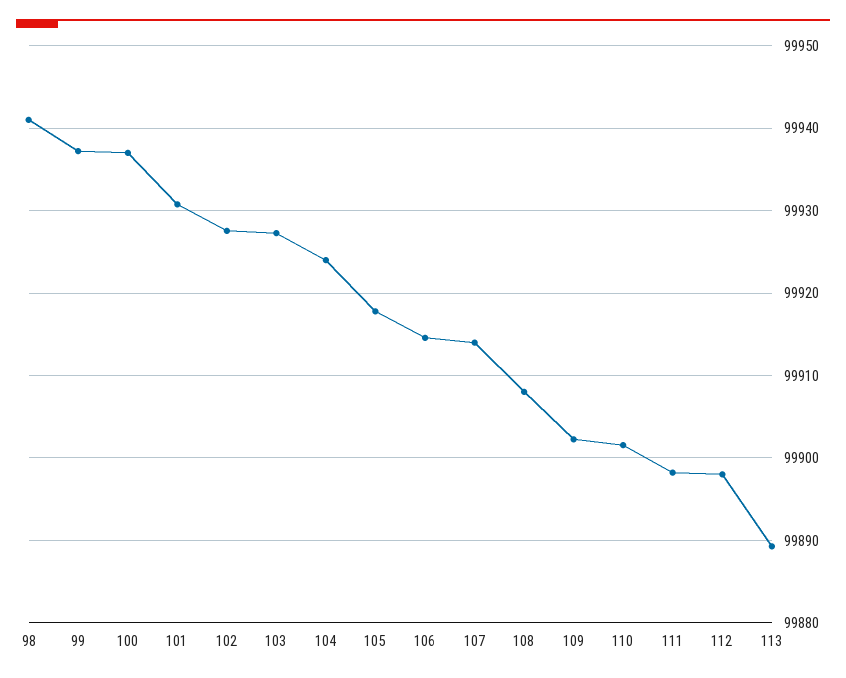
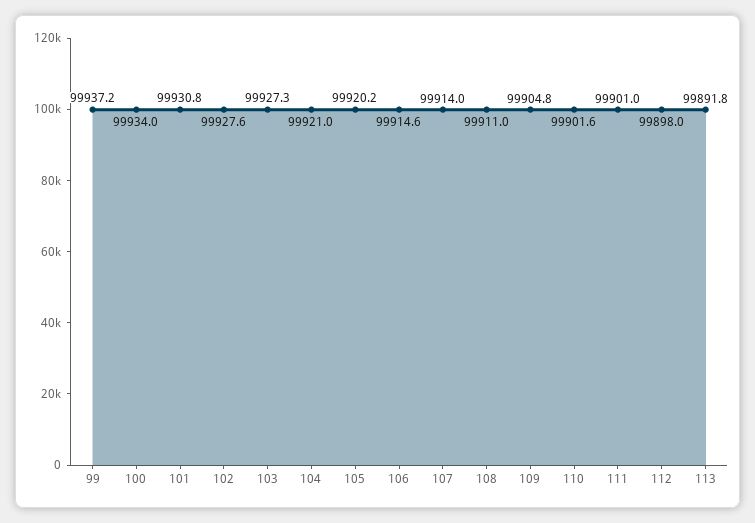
  {
-   "98": 99941,
    "99": 99937.2,
-   "100": 99937,
+   "100": 99934,
    "101": 99930.8,
    "102": 99927.6,
    "103": 99927.3,
-   "104": 99924,
+   "104": 99921,
-   "105": 99918,
+   "105": 99920.2,
    "106": 99914.6,
    "107": 99914,
-   "108": 99908,
+   "108": 99911,
-   "109": 99902,
+   "109": 99904.8,
    "110": 99901.6,
-   "111": 99898,
+   "111": 99901,
    "112": 99898,
-   "113": 99889
+   "113": 99891.8
  }

